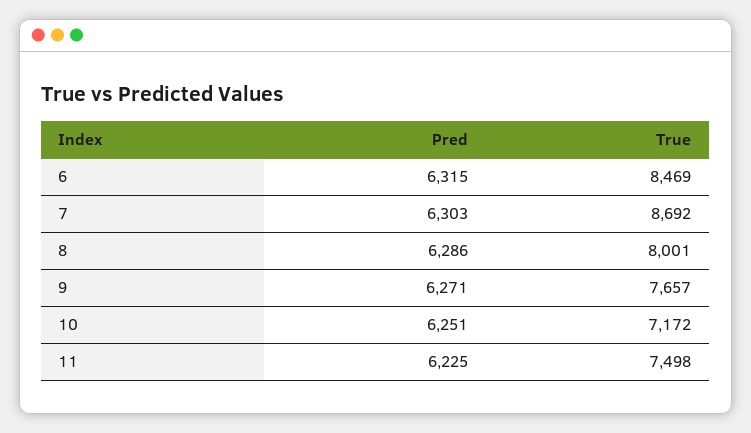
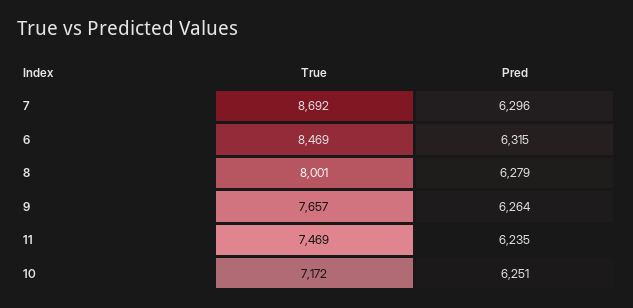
  {
    "Pred": {
      "6": 6315,
-     "7": 6303,
+     "7": 6296,
-     "8": 6286,
+     "8": 6279,
-     "9": 6271,
+     "9": 6264,
      "10": 6251,
-     "11": 6225
+     "11": 6235
    },
    "True": {
      "6": 8469,
      "7": 8692,
      "8": 8001,
      "9": 7657,
      "10": 7172,
-     "11": 7498
+     "11": 7469
    }
  }

